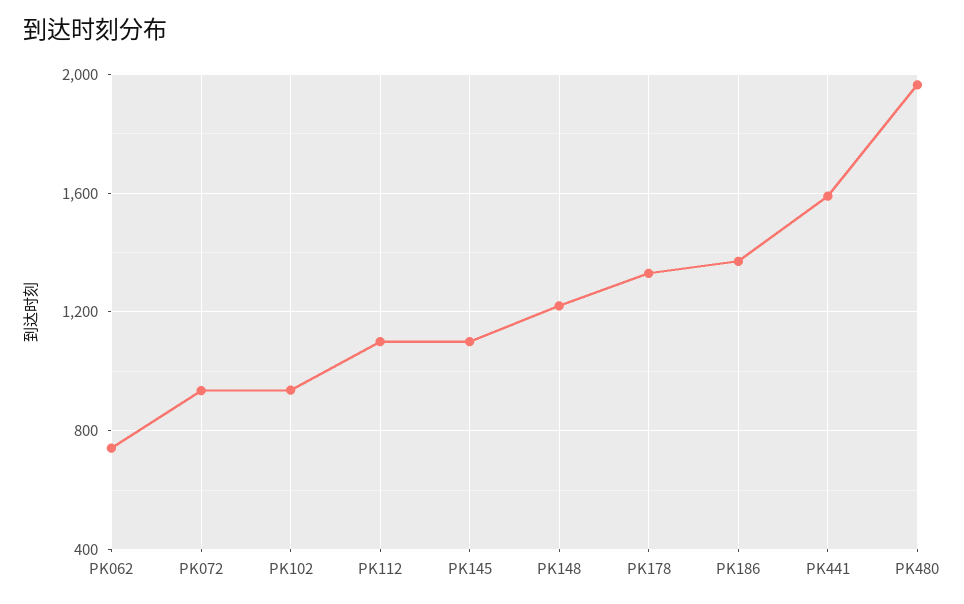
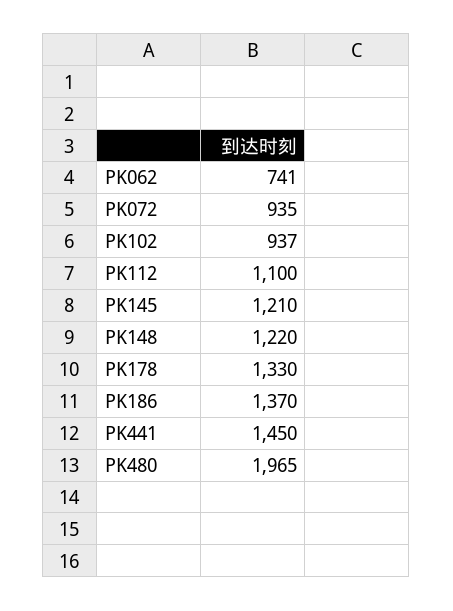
  {
    "PK062": 741,
    "PK072": 935,
    "PK102": 937,
    "PK112": 1100,
-   "PK145": 1100,
+   "PK145": 1210,
    "PK148": 1220,
    "PK178": 1330,
    "PK186": 1370,
-   "PK441": 1600,
+   "PK441": 1450,
    "PK480": 1965
  }

